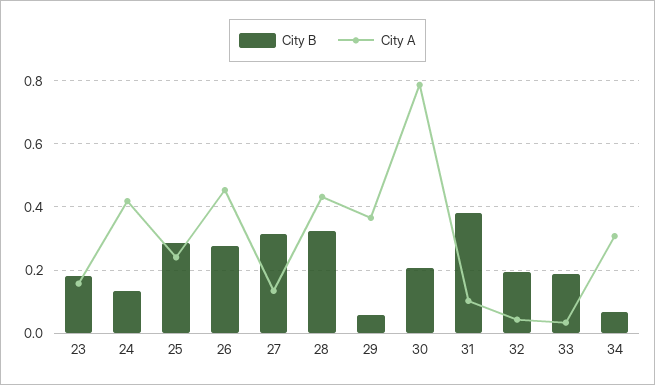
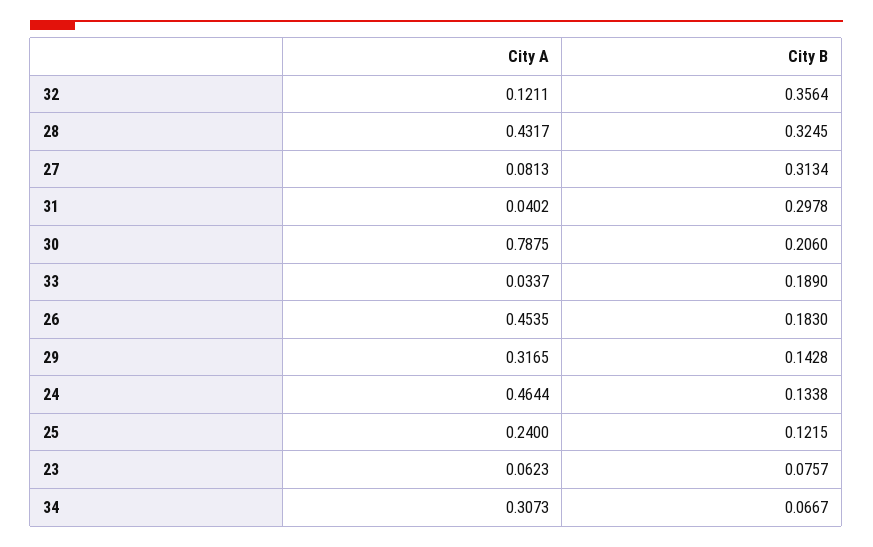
  {
    "City B": {
-     "23": 0.18,
+     "23": 0.0757,
      "24": 0.1338,
-     "25": 0.28,
+     "25": 0.1215,
-     "26": 0.28,
+     "26": 0.183,
      "27": 0.3134,
      "28": 0.3245,
-     "29": 0.06,
+     "29": 0.1428,
      "30": 0.206,
-     "31": 0.38,
+     "31": 0.2978,
-     "32": 0.2,
+     "32": 0.3564,
      "33": 0.189,
      "34": 0.0667
    },
    "City A": {
-     "23": 0.16,
+     "23": 0.0623,
-     "24": 0.42,
+     "24": 0.4644,
      "25": 0.24,
      "26": 0.4535,
-     "27": 0.14,
+     "27": 0.0813,
      "28": 0.4317,
-     "29": 0.36,
+     "29": 0.3165,
      "30": 0.7875,
-     "31": 0.1,
+     "31": 0.0402,
-     "32": 0.04,
+     "32": 0.1211,
      "33": 0.0337,
      "34": 0.3073
    }
  }

